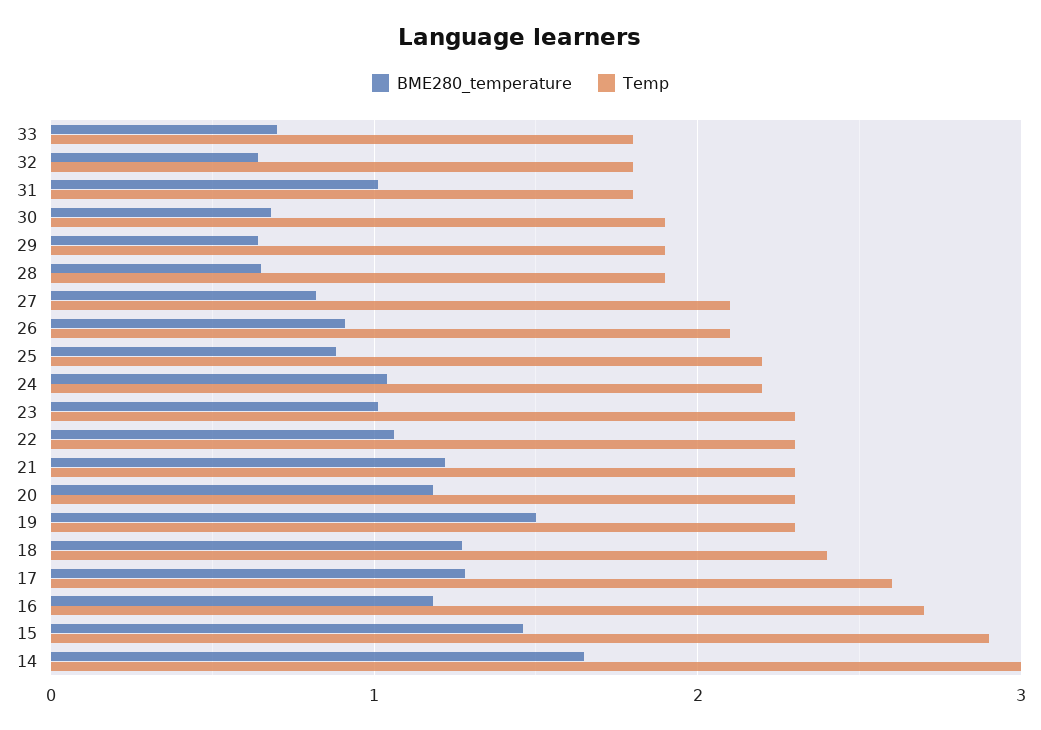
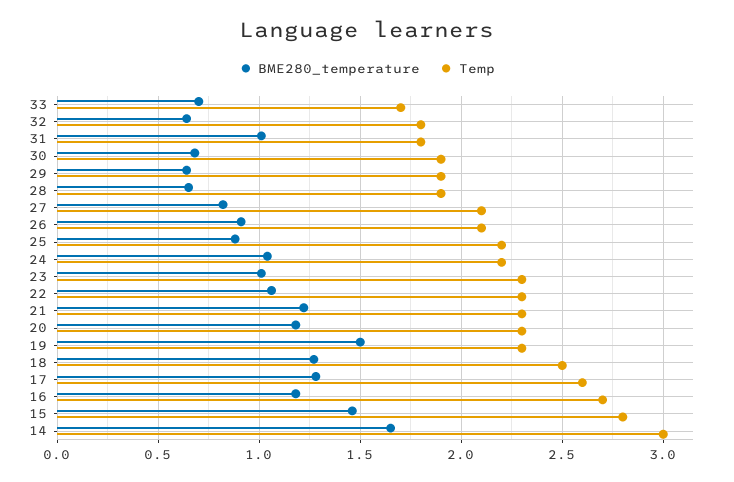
  {
    "BME280_temperature": {
      "33": 0.7,
      "32": 0.65,
      "31": 1,
      "30": 0.7,
      "29": 0.65,
      "28": 0.65,
      "27": 0.8,
      "26": 0.9,
      "25": 0.9,
      "24": 1.05,
      "23": 1,
      "22": 1.05,
      "21": 1.2,
      "20": 1.2,
      "19": 1.5,
      "18": 1.25,
      "17": 1.3,
      "16": 1.2,
      "15": 1.45,
      "14": 1.65
    },
    "Temp": {
-     "33": 1.8,
+     "33": 1.7,
      "32": 1.8,
      "31": 1.8,
      "30": 1.9,
      "29": 1.9,
      "28": 1.9,
      "27": 2.1,
      "26": 2.1,
      "25": 2.2,
      "24": 2.2,
      "23": 2.3,
      "22": 2.3,
      "21": 2.3,
      "20": 2.3,
      "19": 2.3,
-     "18": 2.4,
+     "18": 2.5,
      "17": 2.6,
      "16": 2.7,
-     "15": 2.9,
+     "15": 2.8,
      "14": 3
    }
  }

